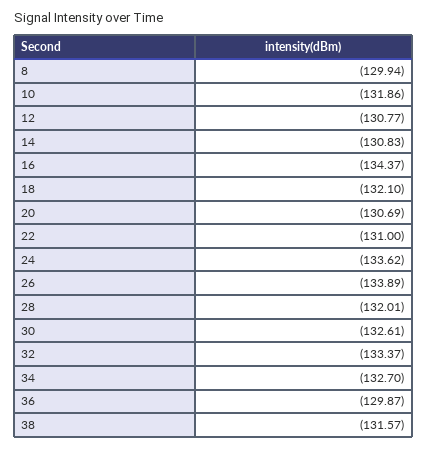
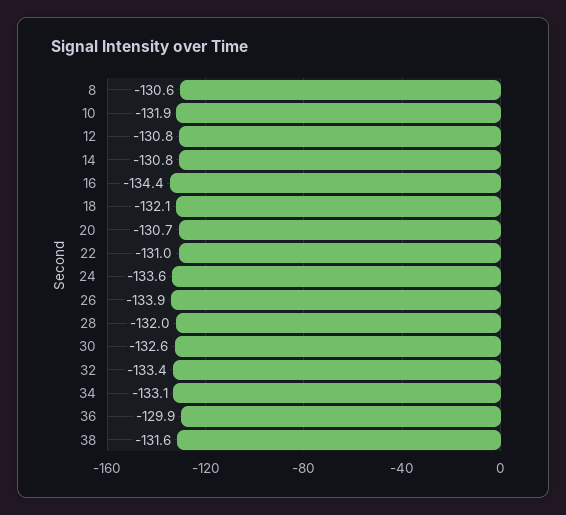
  {
-   "8": -129.94,
+   "8": -130.6,
    "10": -131.86,
    "12": -130.77,
    "14": -130.83,
    "16": -134.37,
    "18": -132.1,
    "20": -130.69,
    "22": -131,
    "24": -133.62,
    "26": -133.89,
    "28": -132.01,
    "30": -132.61,
    "32": -133.37,
-   "34": -132.7,
+   "34": -133.1,
    "36": -129.87,
    "38": -131.57
  }

